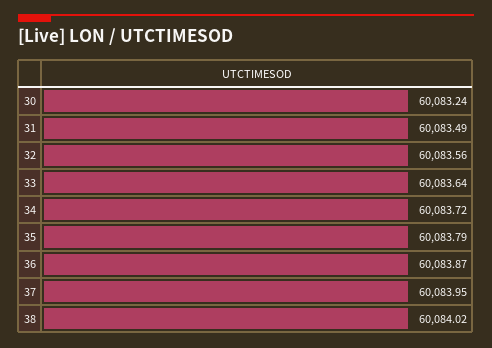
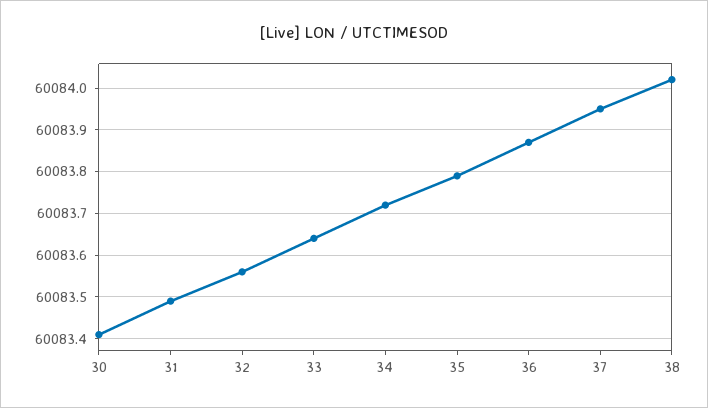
  {
-   "30": 60083.24,
+   "30": 60083.4,
    "31": 60083.49,
    "32": 60083.56,
    "33": 60083.64,
    "34": 60083.72,
    "35": 60083.79,
    "36": 60083.87,
    "37": 60083.95,
    "38": 60084.02
  }

